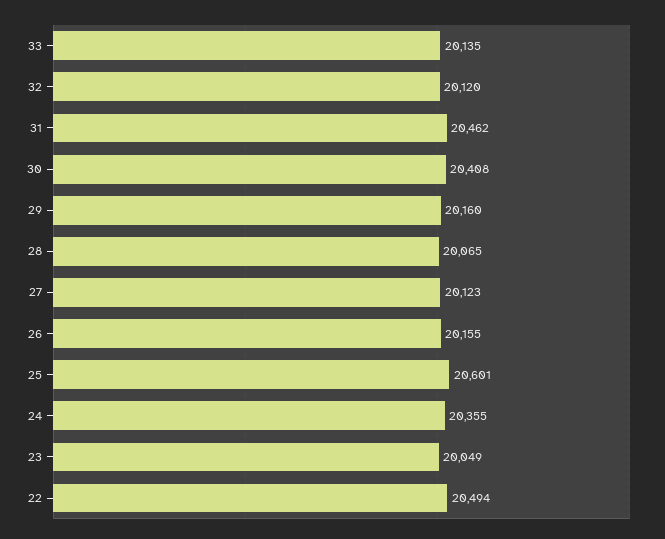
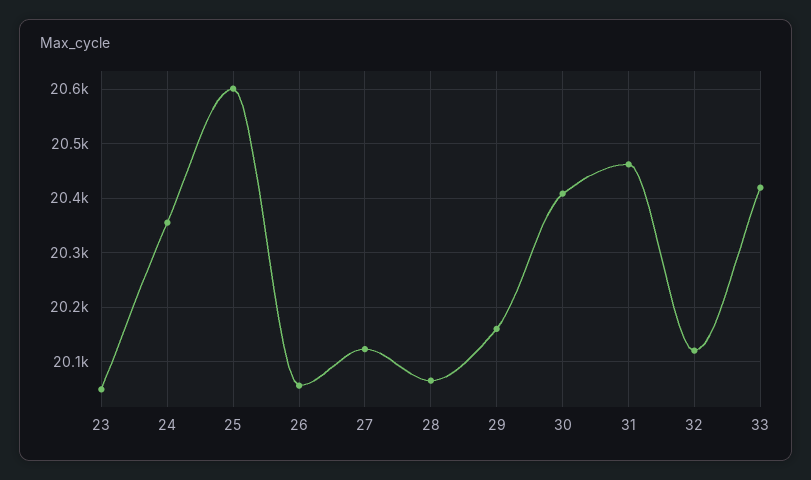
  {
-   "33": 20135,
+   "33": 20420,
    "32": 20120,
    "31": 20462,
    "30": 20408,
    "29": 20160,
    "28": 20065,
    "27": 20123,
-   "26": 20155,
+   "26": 20060,
    "25": 20601,
    "24": 20355,
-   "23": 20049,
+   "23": 20049
-   "22": 20494
  }

